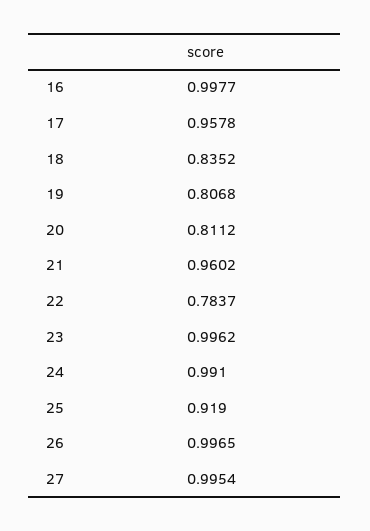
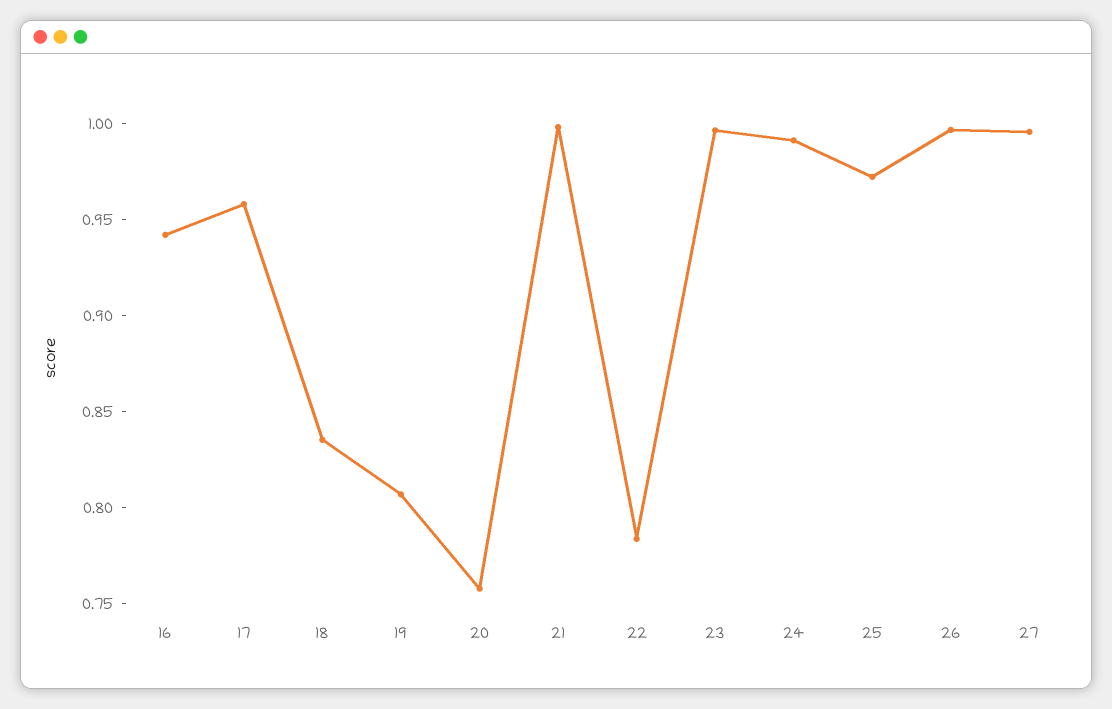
  {
-   "16": 0.9977,
+   "16": 0.94,
    "17": 0.9578,
    "18": 0.8352,
    "19": 0.8068,
-   "20": 0.8112,
+   "20": 0.76,
-   "21": 0.9602,
+   "21": 1,
    "22": 0.7837,
    "23": 0.9962,
    "24": 0.991,
-   "25": 0.919,
+   "25": 0.97,
    "26": 0.9965,
    "27": 0.9954
  }

